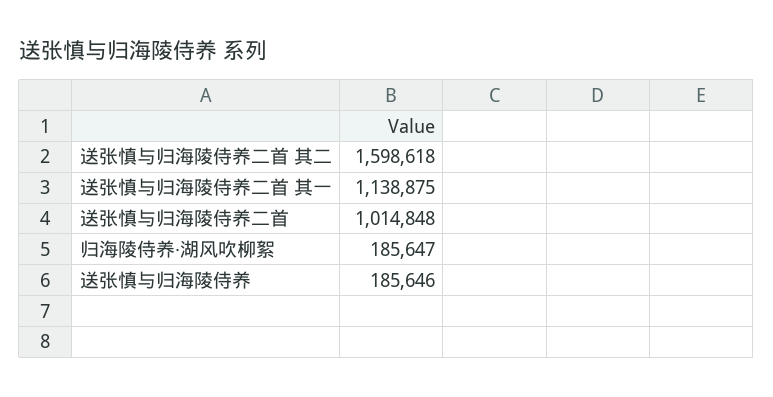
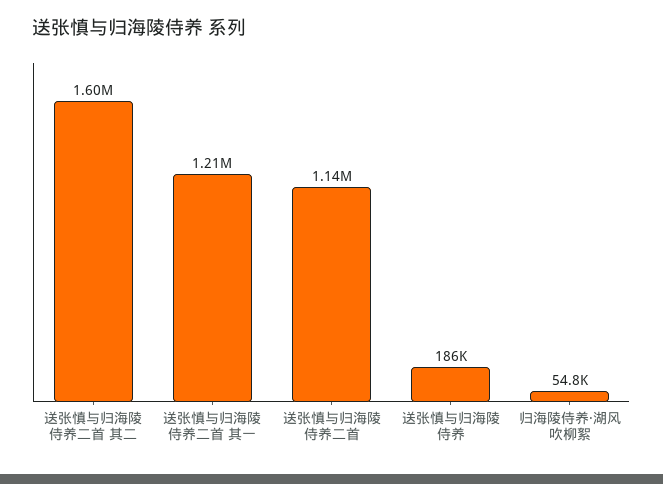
  {
    "送张慎与归海陵侍养二首 其二": 1598618,
-   "送张慎与归海陵侍养二首 其一": 1138875,
+   "送张慎与归海陵侍养二首 其一": 1210000,
-   "送张慎与归海陵侍养二首": 1014848,
+   "送张慎与归海陵侍养二首": 1140000,
-   "归海陵侍养·湖风吹柳絮": 185647,
+   "归海陵侍养·湖风吹柳絮": 54800,
    "送张慎与归海陵侍养": 185646
  }

